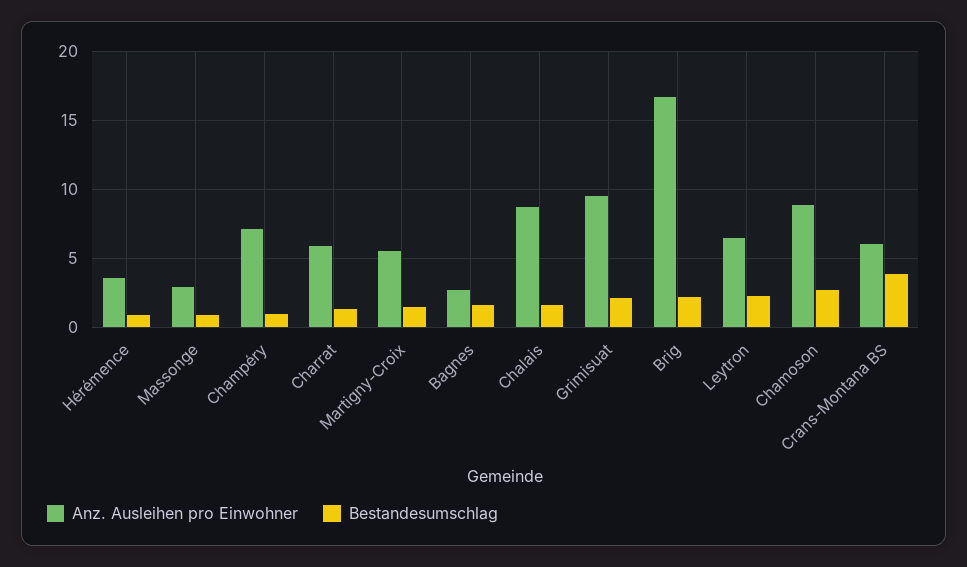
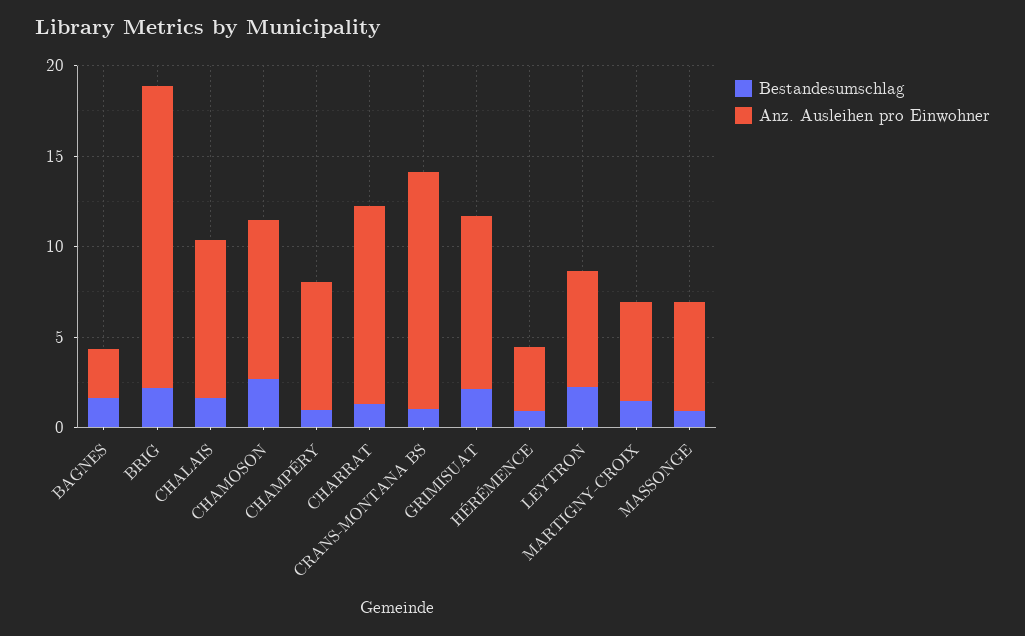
  {
    "Anz. Ausleihen pro Einwohner": {
      "Hérémence": 3.5,
-     "Massonge": 3,
+     "Massonge": 6,
      "Champéry": 7,
-     "Charrat": 6,
+     "Charrat": 11,
      "Martigny-Croix": 5.5,
      "Bagnes": 2.5,
      "Chalais": 8.5,
      "Grimisuat": 9.5,
      "Brig": 16.5,
      "Leytron": 6.5,
      "Chamoson": 9,
-     "Crans-Montana BS": 6
+     "Crans-Montana BS": 13
    },
    "Bestandesumschlag": {
      "Hérémence": 1,
      "Massonge": 1,
      "Champéry": 1,
      "Charrat": 1.5,
      "Martigny-Croix": 1.5,
      "Bagnes": 1.5,
      "Chalais": 1.5,
      "Grimisuat": 2,
      "Brig": 2,
      "Leytron": 2,
      "Chamoson": 2.5,
-     "Crans-Montana BS": 4
+     "Crans-Montana BS": 1
    }
  }

